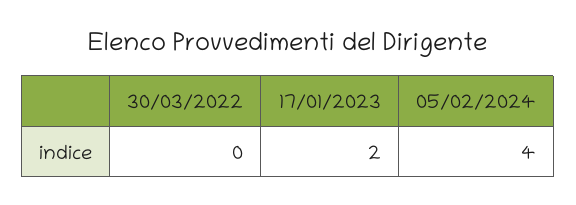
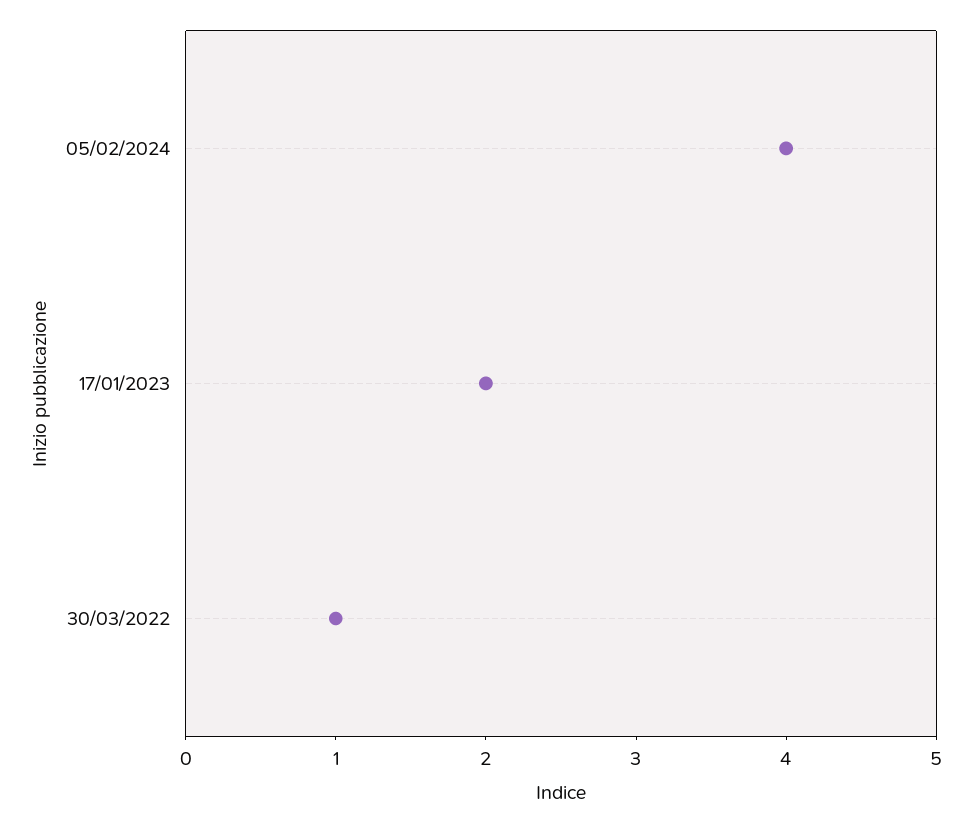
  {
-   "30/03/2022": 0,
+   "30/03/2022": 1,
    "17/01/2023": 2,
    "05/02/2024": 4
  }

